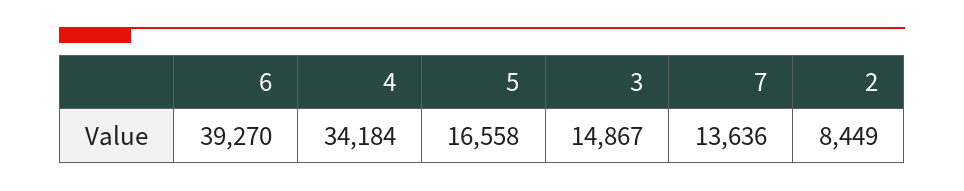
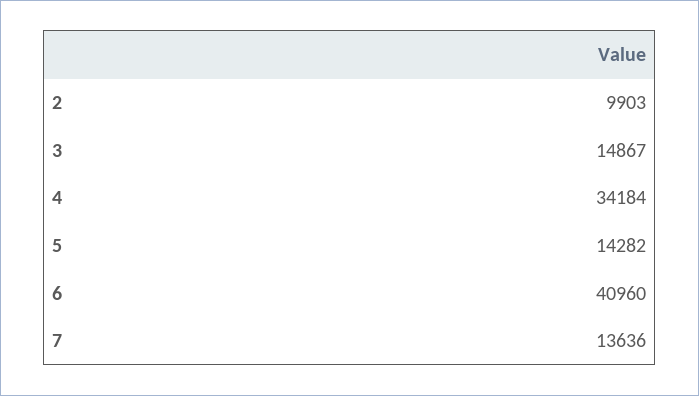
  {
-   "6": 39270,
+   "6": 40960,
    "4": 34184,
-   "5": 16558,
+   "5": 14282,
    "3": 14867,
    "7": 13636,
-   "2": 8449
+   "2": 9903
  }

